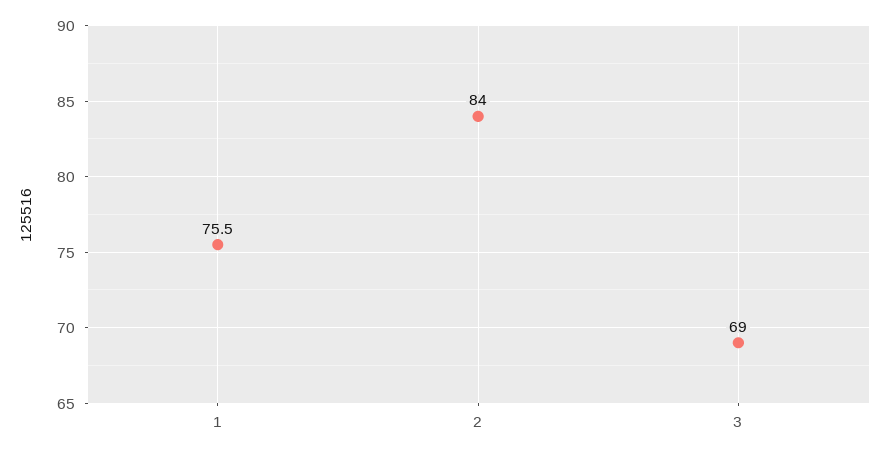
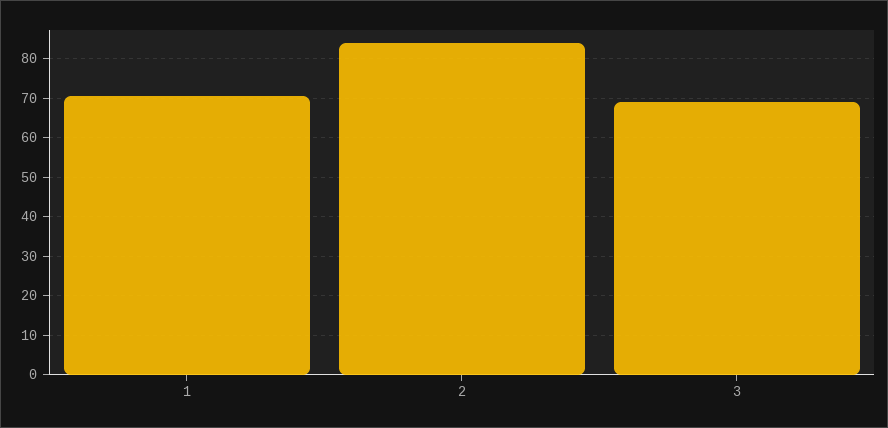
  {
-   "1": 75.5,
+   "1": 70,
    "2": 84,
    "3": 69
  }

